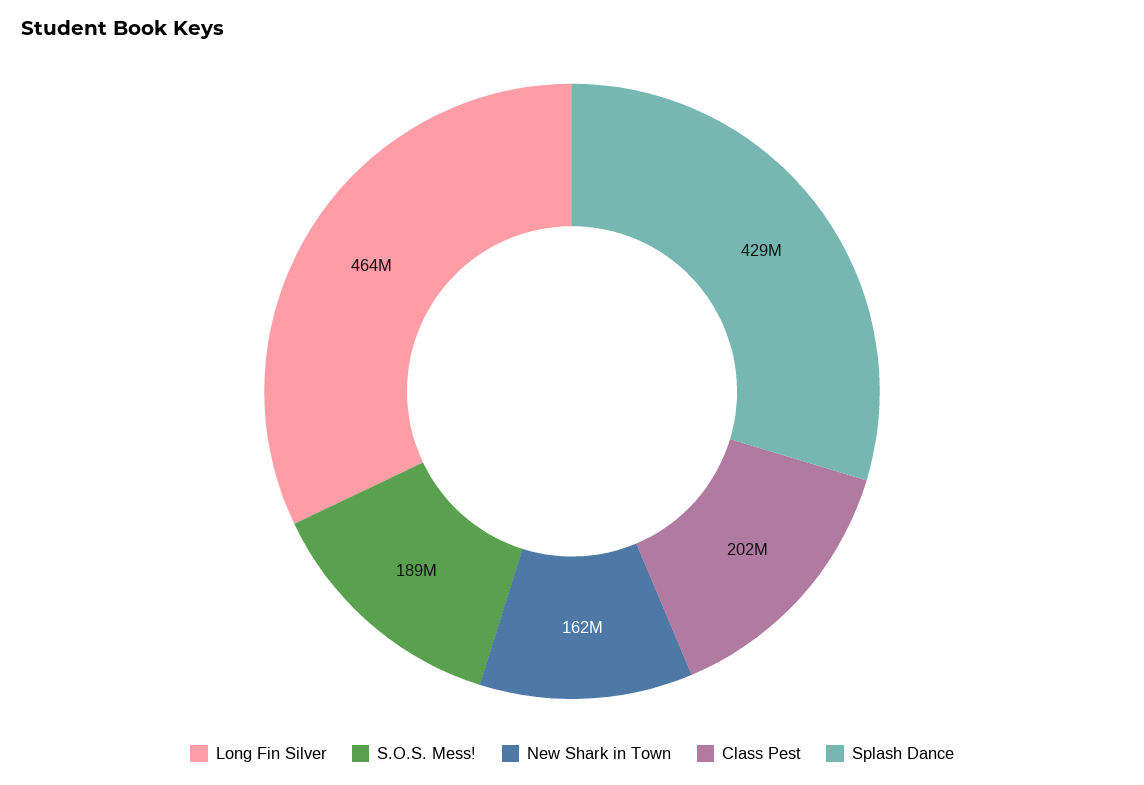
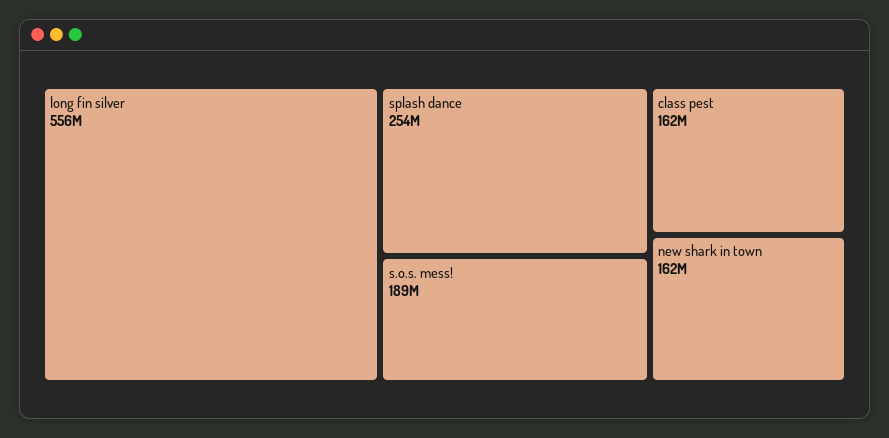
  {
-   "Long Fin Silver": 464000000,
+   "Long Fin Silver": 556000000,
    "S.O.S. Mess!": 189000000,
    "New Shark in Town": 162000000,
-   "Class Pest": 202000000,
+   "Class Pest": 162000000,
-   "Splash Dance": 429000000
+   "Splash Dance": 254000000
  }

